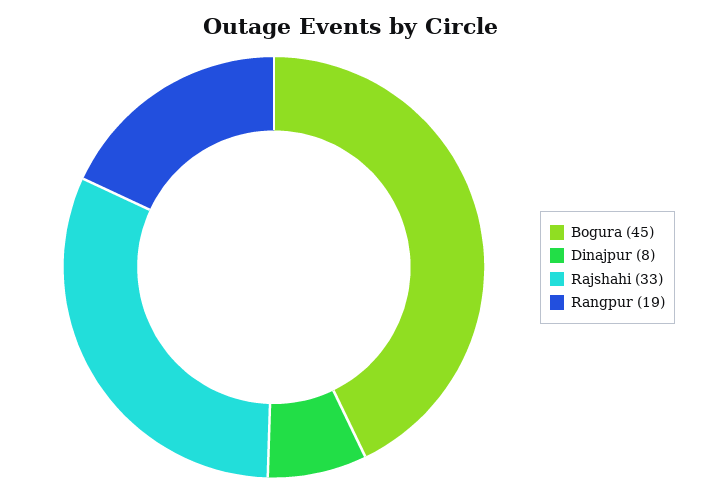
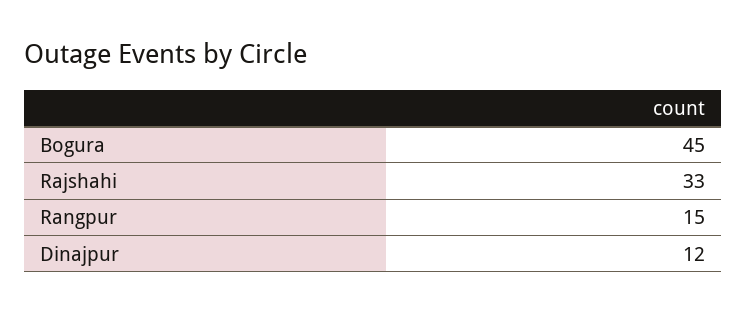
  {
    "Bogura": 45,
-   "Dinajpur": 8,
+   "Dinajpur": 12,
    "Rajshahi": 33,
-   "Rangpur": 19
+   "Rangpur": 15
  }

